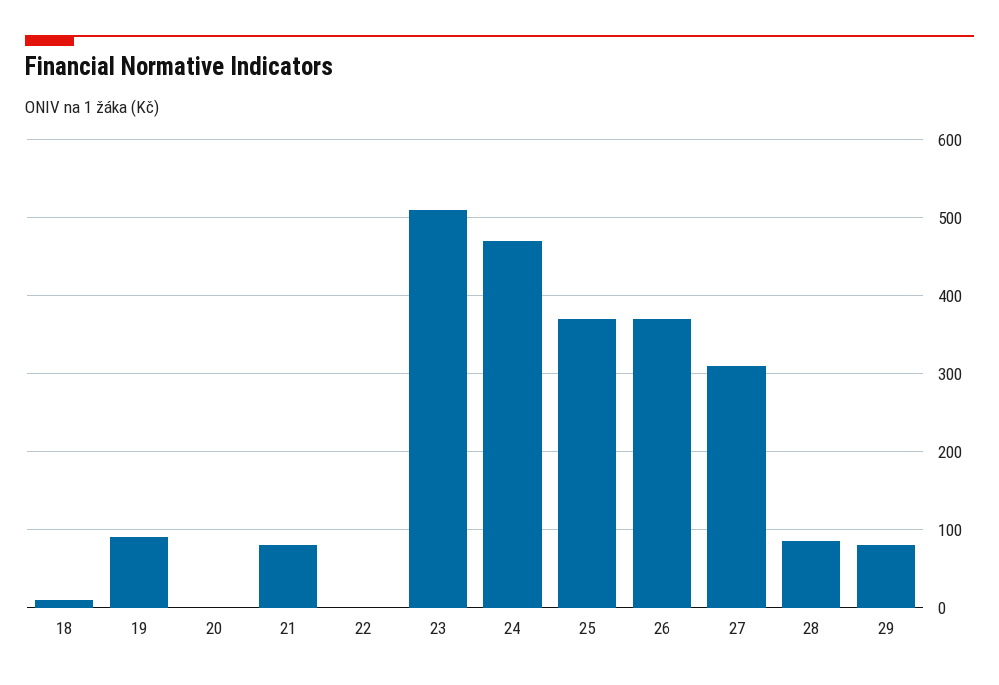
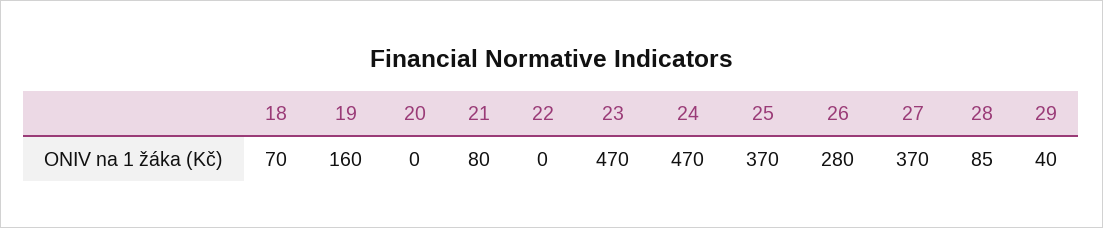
  {
-   "18": 10,
+   "18": 70,
-   "19": 90,
+   "19": 160,
    "20": 0,
    "21": 80,
    "22": 0,
-   "23": 510,
+   "23": 470,
    "24": 470,
    "25": 370,
-   "26": 370,
+   "26": 280,
-   "27": 310,
+   "27": 370,
    "28": 85,
-   "29": 80
+   "29": 40
  }

